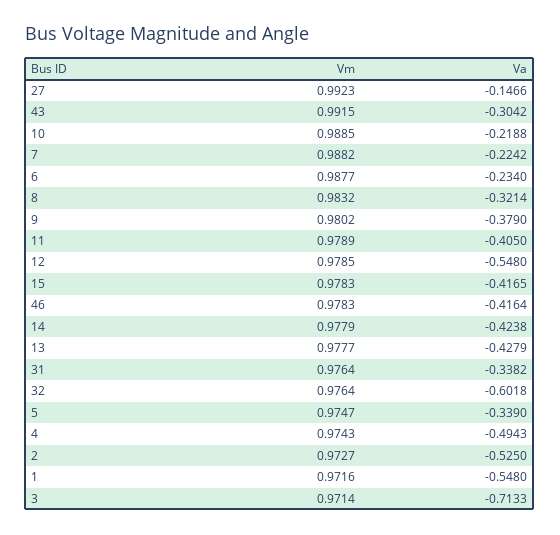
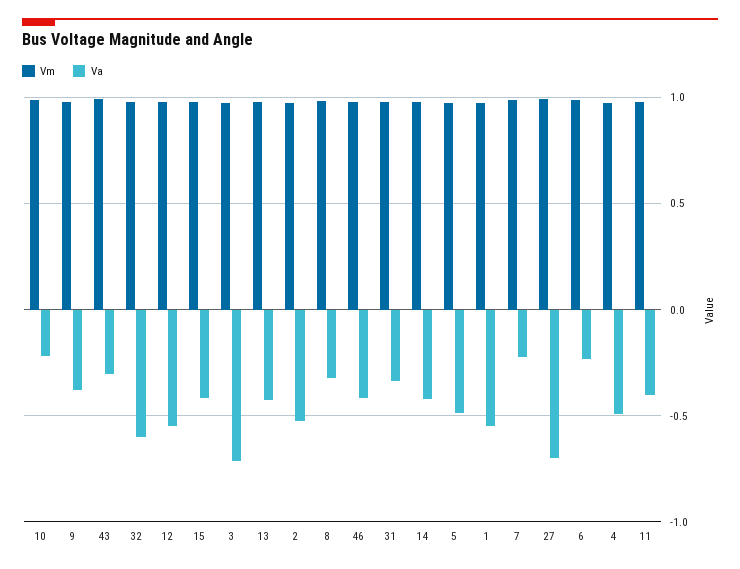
  {
    "Vm": {
      "27": 0.9923,
      "43": 0.9915,
      "10": 0.9885,
      "7": 0.9882,
      "6": 0.9877,
      "8": 0.9832,
      "9": 0.9802,
      "11": 0.9789,
      "12": 0.9785,
      "15": 0.9783,
      "46": 0.9783,
      "14": 0.9779,
      "13": 0.9777,
      "31": 0.9764,
      "32": 0.9764,
      "5": 0.9747,
      "4": 0.9743,
      "2": 0.9727,
      "1": 0.9716,
      "3": 0.9714
    },
    "Va": {
-     "27": -0.1466,
+     "27": -0.7,
      "43": -0.3042,
      "10": -0.2188,
      "7": -0.2242,
      "6": -0.234,
      "8": -0.3214,
      "9": -0.379,
      "11": -0.405,
      "12": -0.548,
      "15": -0.4165,
      "46": -0.4164,
      "14": -0.4238,
      "13": -0.4279,
      "31": -0.3382,
      "32": -0.6018,
-     "5": -0.339,
+     "5": -0.5,
      "4": -0.4943,
      "2": -0.525,
      "1": -0.548,
      "3": -0.7133
    }
  }

